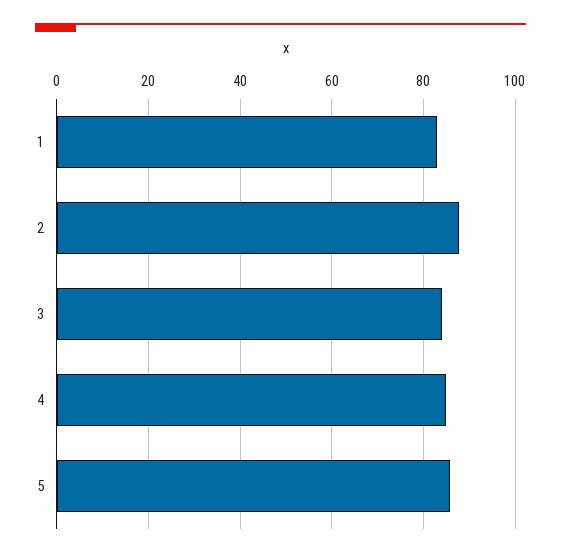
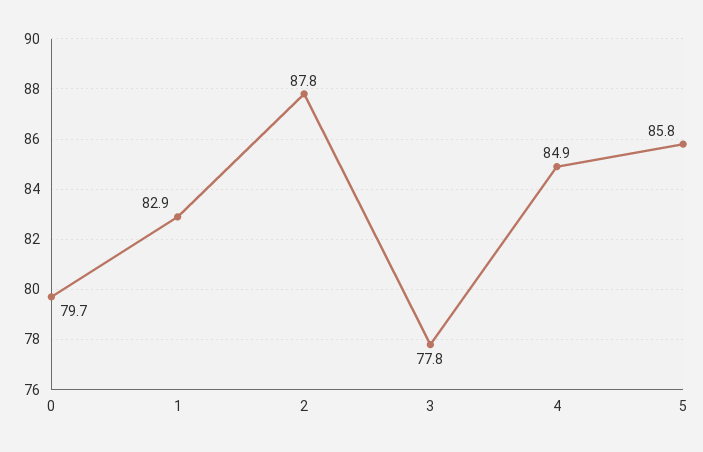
  {
    "1": 82.9,
    "2": 87.8,
-   "3": 84,
+   "3": 77.8,
    "4": 84.9,
-   "5": 85.8
+   "5": 85.8,
+   "0": 79.7
  }

